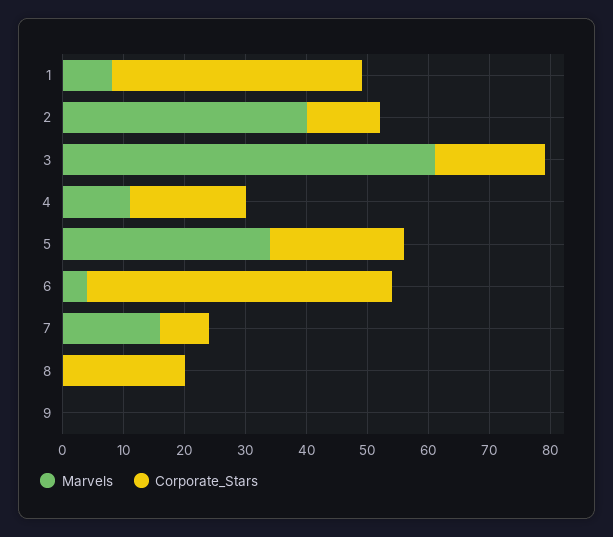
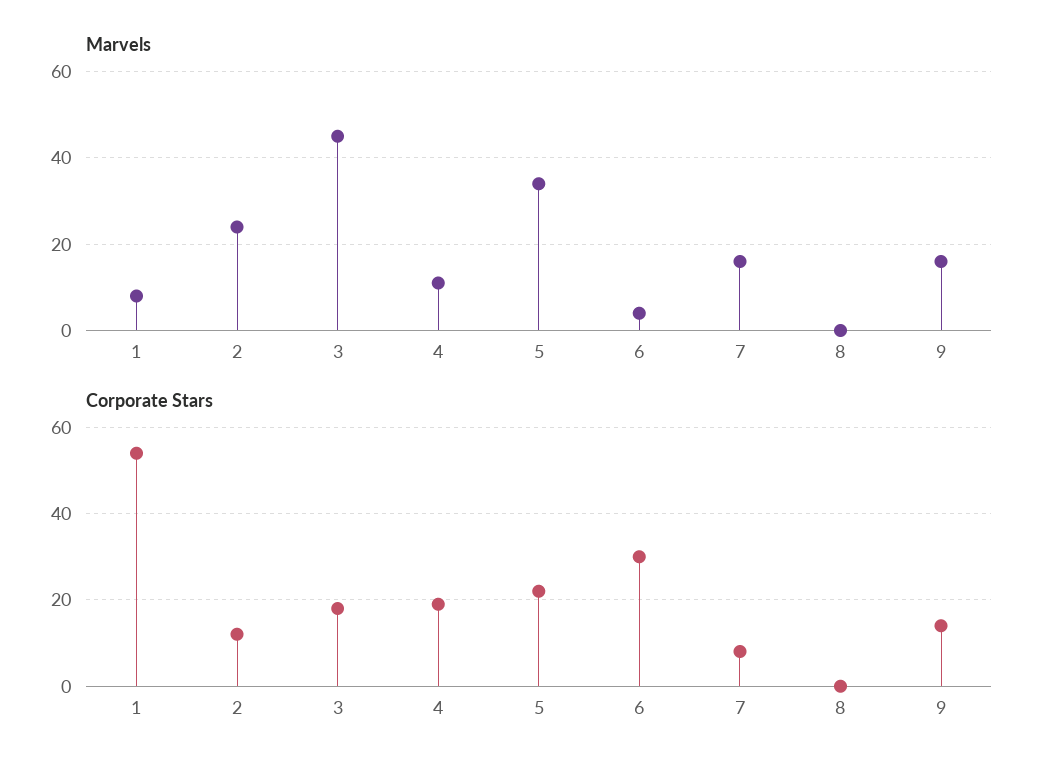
  {
    "Marvels": {
      "1": 10,
-     "2": 40,
+     "2": 25,
-     "3": 60,
+     "3": 45,
      "4": 10,
      "5": 35,
      "6": 5,
      "7": 15,
      "8": 0,
-     "9": 0
+     "9": 15
    },
    "Corporate_Stars": {
-     "1": 40,
+     "1": 55,
      "2": 10,
      "3": 20,
      "4": 20,
      "5": 20,
-     "6": 50,
+     "6": 30,
      "7": 10,
-     "8": 20,
+     "8": 0,
-     "9": 0
+     "9": 15
    }
  }

